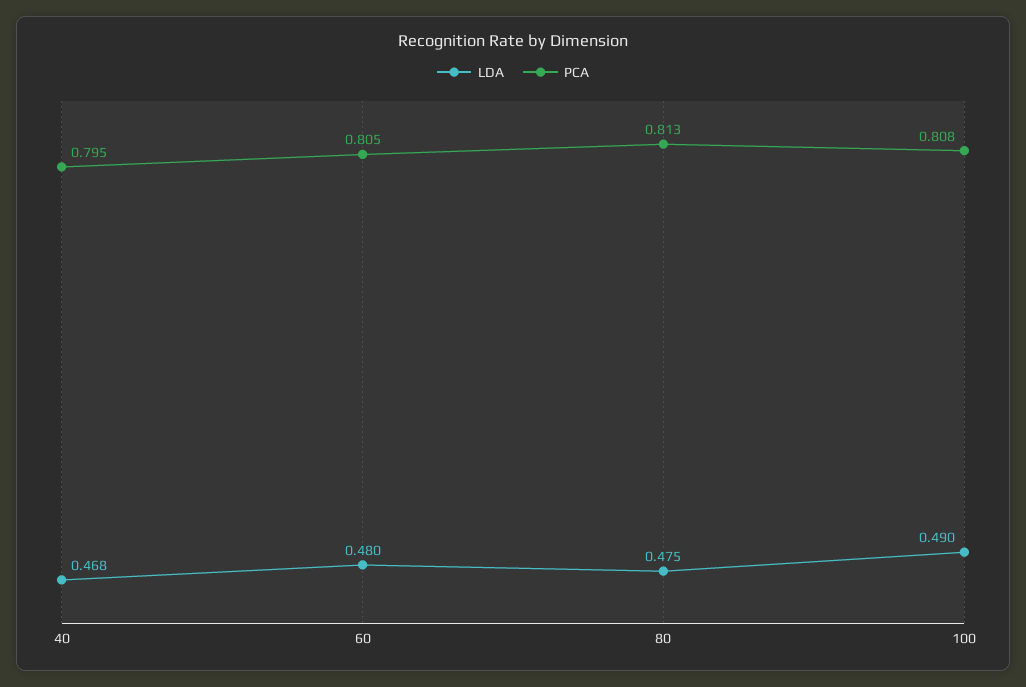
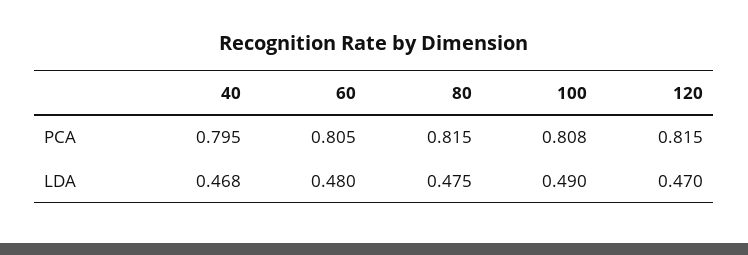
  {
    "LDA": {
      "40": 0.468,
      "60": 0.48,
      "80": 0.475,
-     "100": 0.49
+     "100": 0.49,
+     "120": 0.47
    },
    "PCA": {
      "40": 0.795,
      "60": 0.805,
-     "80": 0.813,
+     "80": 0.815,
-     "100": 0.808
+     "100": 0.808,
+     "120": 0.815
    }
  }

